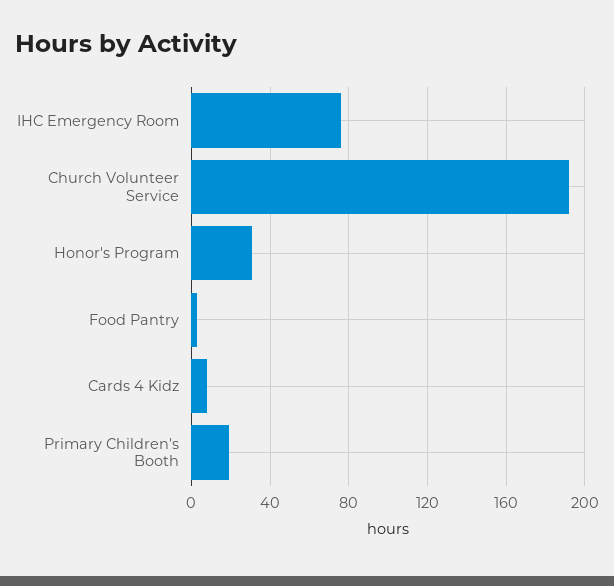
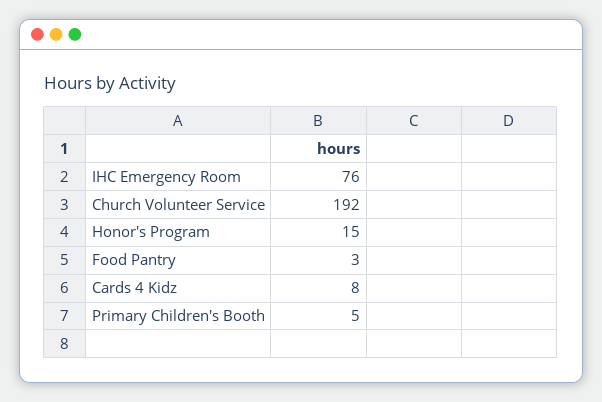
  {
    "IHC Emergency Room": 76,
    "Church Volunteer Service": 192,
-   "Honor's Program": 30,
+   "Honor's Program": 15,
    "Food Pantry": 3,
    "Cards 4 Kidz": 8,
-   "Primary Children's Booth": 20
+   "Primary Children's Booth": 5
  }

